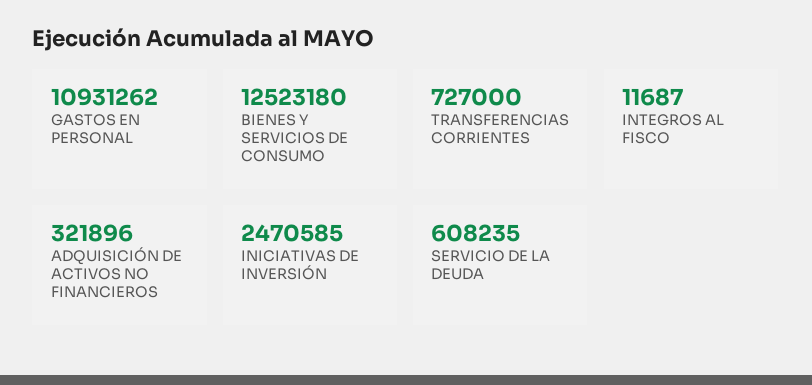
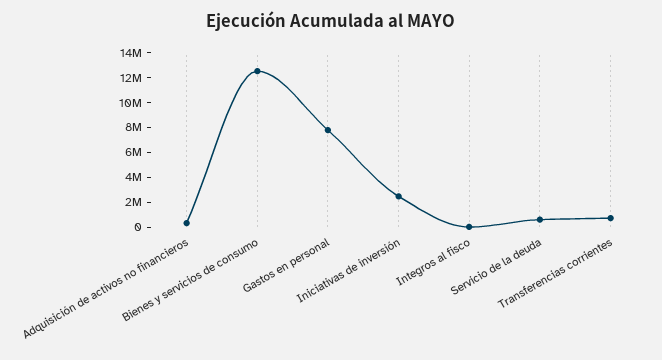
  {
-   "GASTOS EN PERSONAL": 10931262,
+   "GASTOS EN PERSONAL": 8000000,
    "BIENES Y SERVICIOS DE CONSUMO": 12523180,
    "TRANSFERENCIAS CORRIENTES": 727000,
    "INTEGROS AL FISCO": 11687,
    "ADQUISICIÓN DE ACTIVOS NO FINANCIEROS": 321896,
    "INICIATIVAS DE INVERSIÓN": 2470585,
    "SERVICIO DE LA DEUDA": 608235
  }

